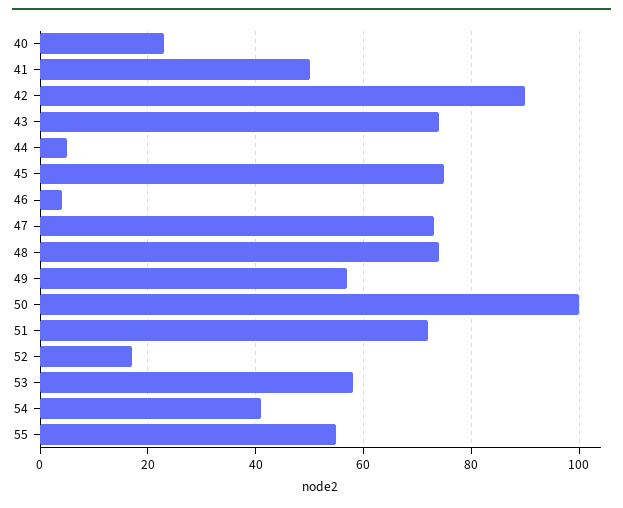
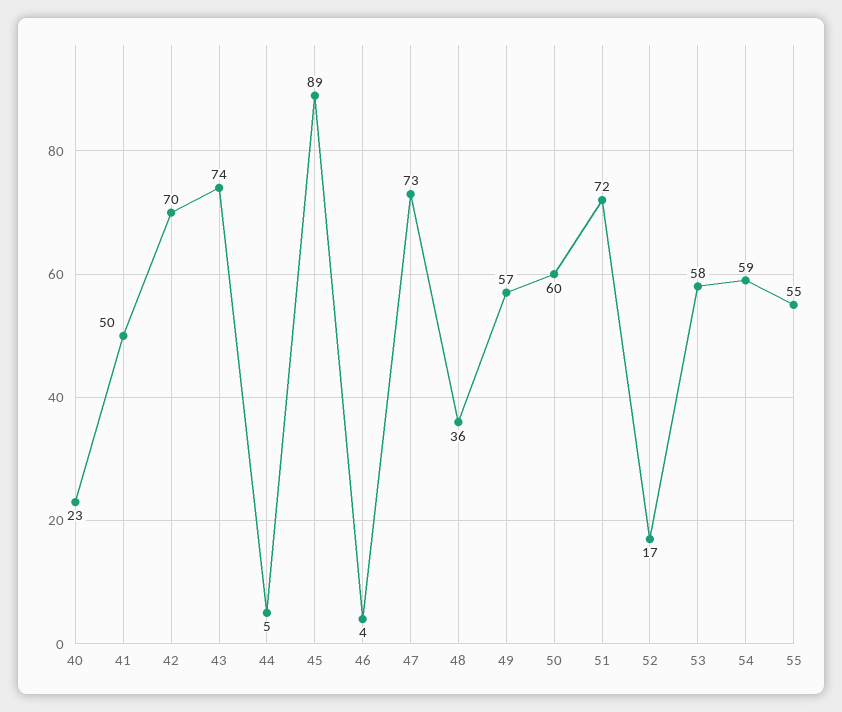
  {
    "40": 23,
    "41": 50,
-   "42": 90,
+   "42": 70,
    "43": 74,
    "44": 5,
-   "45": 75,
+   "45": 89,
    "46": 4,
    "47": 73,
-   "48": 75,
+   "48": 36,
    "49": 57,
-   "50": 100,
+   "50": 60,
    "51": 72,
    "52": 17,
    "53": 58,
-   "54": 40,
+   "54": 59,
    "55": 55
  }

